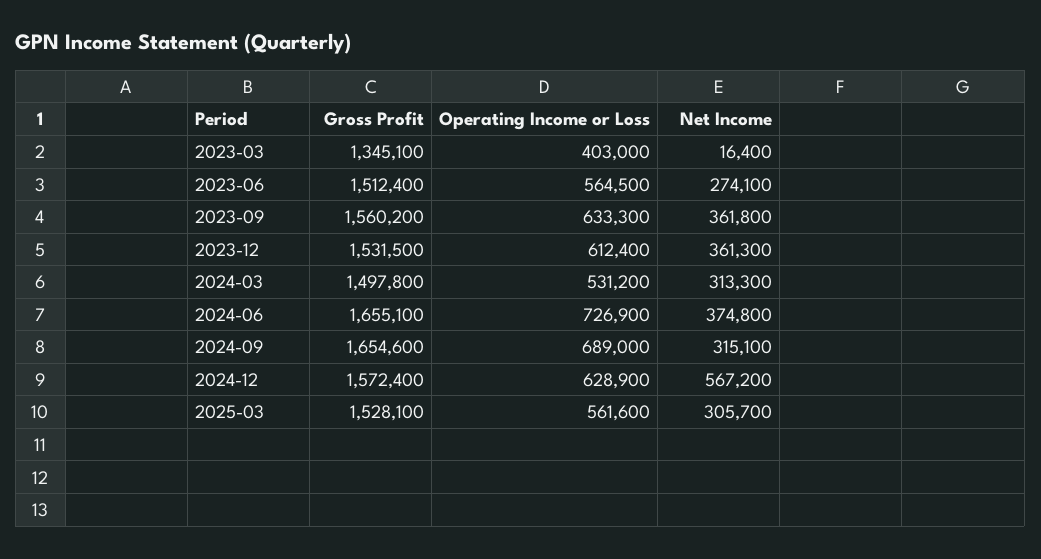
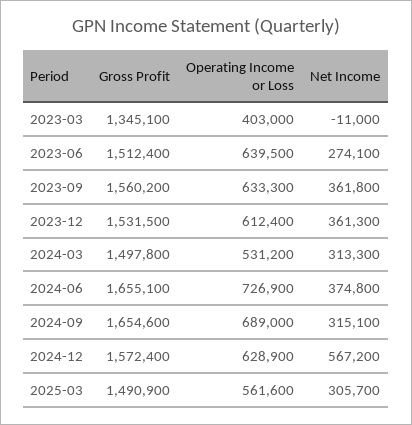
  {
    "Gross Profit": {
      "2023-03": 1345100,
      "2023-06": 1512400,
      "2023-09": 1560200,
      "2023-12": 1531500,
      "2024-03": 1497800,
      "2024-06": 1655100,
      "2024-09": 1654600,
      "2024-12": 1572400,
-     "2025-03": 1528100
+     "2025-03": 1490900
    },
    "Operating Income or Loss": {
      "2023-03": 403000,
-     "2023-06": 564500,
+     "2023-06": 639500,
      "2023-09": 633300,
      "2023-12": 612400,
      "2024-03": 531200,
      "2024-06": 726900,
      "2024-09": 689000,
      "2024-12": 628900,
      "2025-03": 561600
    },
    "Net Income": {
-     "2023-03": 16400,
+     "2023-03": -11000,
      "2023-06": 274100,
      "2023-09": 361800,
      "2023-12": 361300,
      "2024-03": 313300,
      "2024-06": 374800,
      "2024-09": 315100,
      "2024-12": 567200,
      "2025-03": 305700
    }
  }

